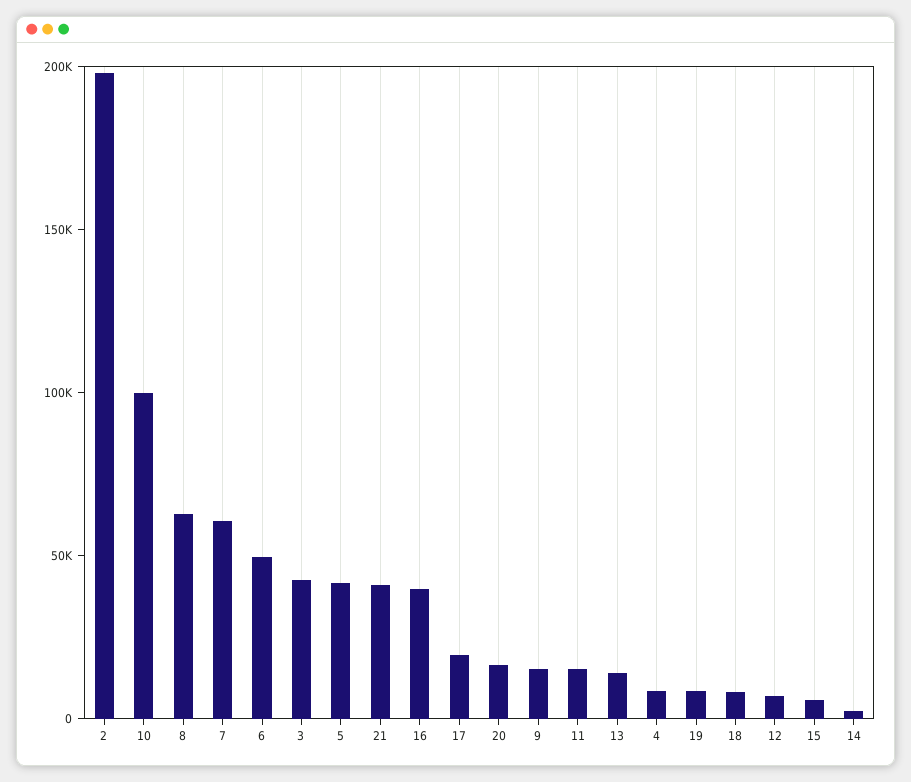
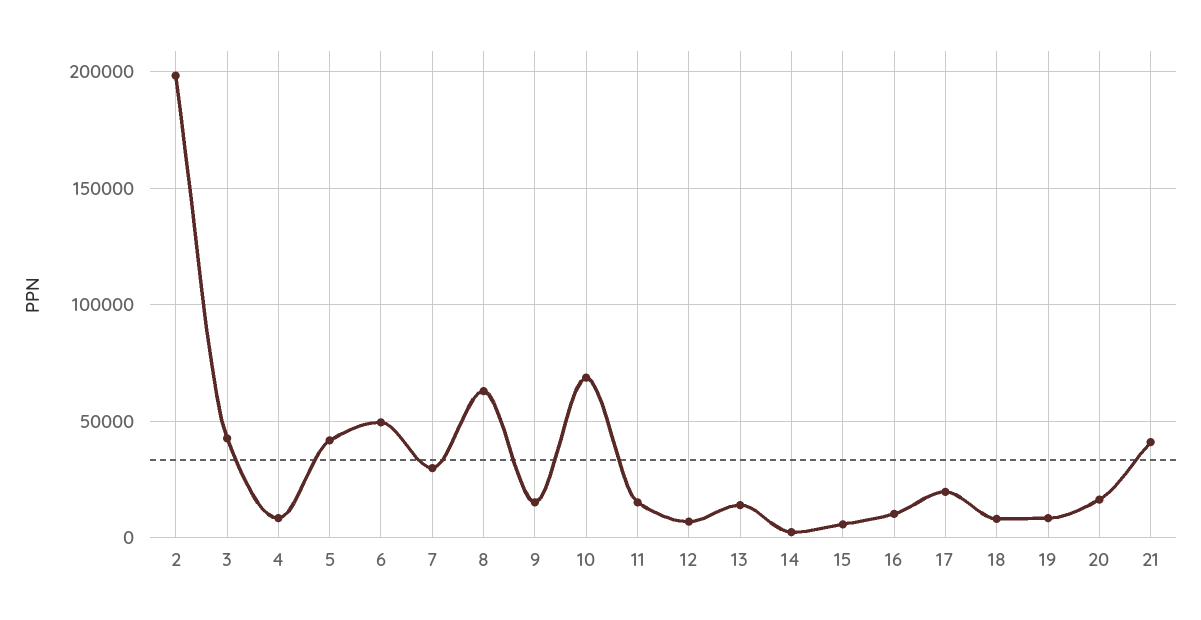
  {
    "2": 200000,
-   "10": 100000,
+   "10": 70000,
    "8": 65000,
-   "7": 60000,
+   "7": 30000,
    "6": 50000,
    "3": 45000,
    "5": 40000,
    "21": 40000,
-   "16": 40000,
+   "16": 10000,
    "17": 20000,
    "20": 15000,
    "9": 15000,
    "11": 15000,
    "13": 15000,
    "4": 10000,
    "19": 10000,
    "18": 10000,
    "12": 5000,
    "15": 5000,
    "14": 0
  }

